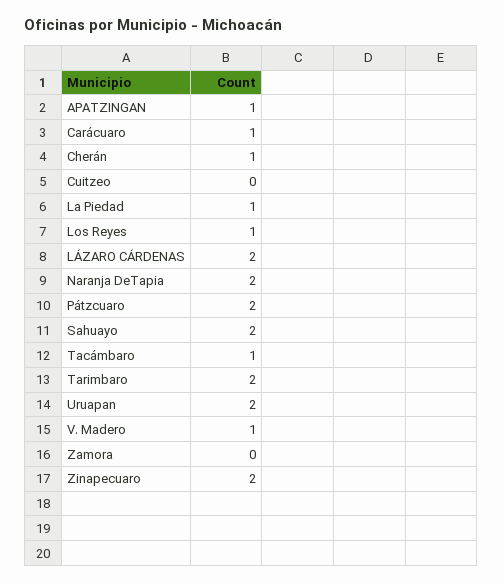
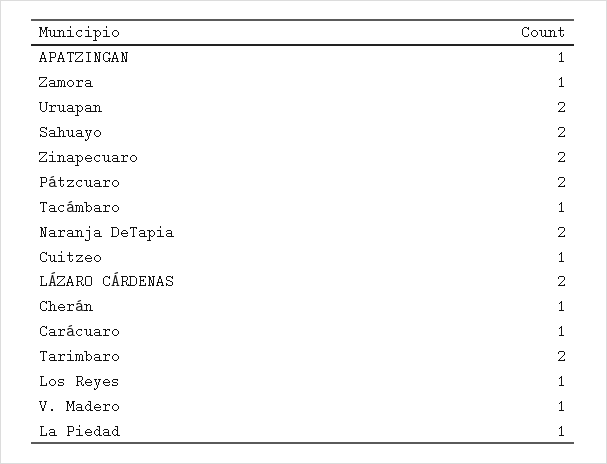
  {
    "APATZINGAN": 1,
    "Carácuaro": 1,
    "Cherán": 1,
-   "Cuitzeo": 0,
+   "Cuitzeo": 1,
    "La Piedad": 1,
    "Los Reyes": 1,
    "LÁZARO CÁRDENAS": 2,
    "Naranja DeTapia": 2,
    "Pátzcuaro": 2,
    "Sahuayo": 2,
    "Tacámbaro": 1,
    "Tarimbaro": 2,
    "Uruapan": 2,
    "V. Madero": 1,
-   "Zamora": 0,
+   "Zamora": 1,
    "Zinapecuaro": 2
  }

